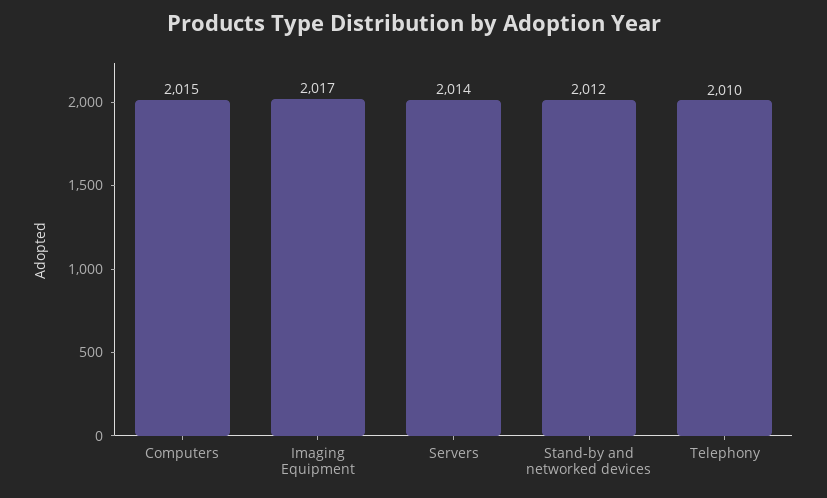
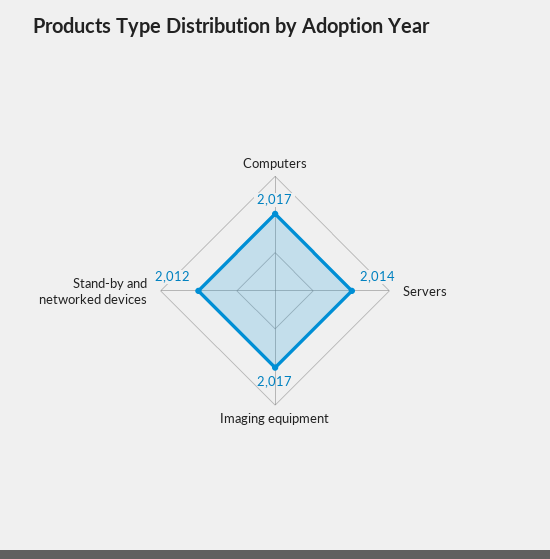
  {
-   "Computers": 2015,
+   "Computers": 2017,
    "Imaging Equipment": 2017,
    "Servers": 2014,
-   "Stand-by and networked devices": 2012,
+   "Stand-by and networked devices": 2012
-   "Telephony": 2010
  }

